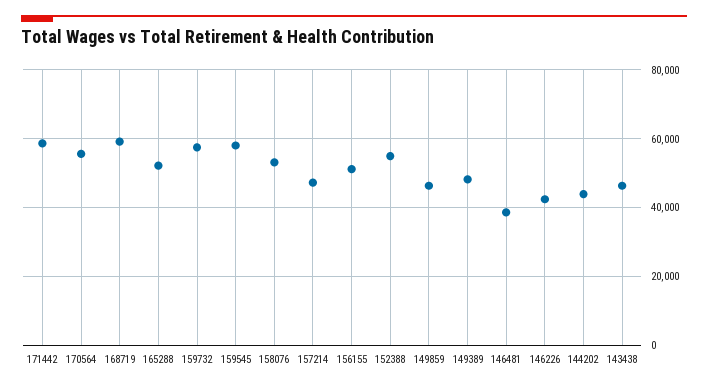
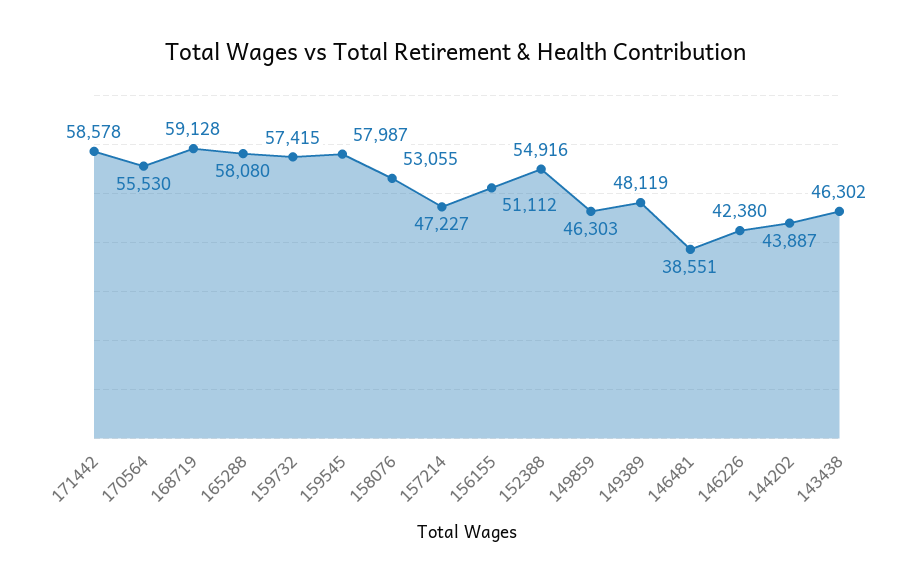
  {
    "171442": 58578,
    "170564": 55530,
    "168719": 59128,
-   "165288": 52000,
+   "165288": 58080,
    "159732": 57415,
    "159545": 57987,
    "158076": 53055,
    "157214": 47227,
    "156155": 51112,
    "152388": 54916,
    "149859": 46303,
    "149389": 48119,
    "146481": 38551,
    "146226": 42380,
    "144202": 43887,
    "143438": 46302
  }

